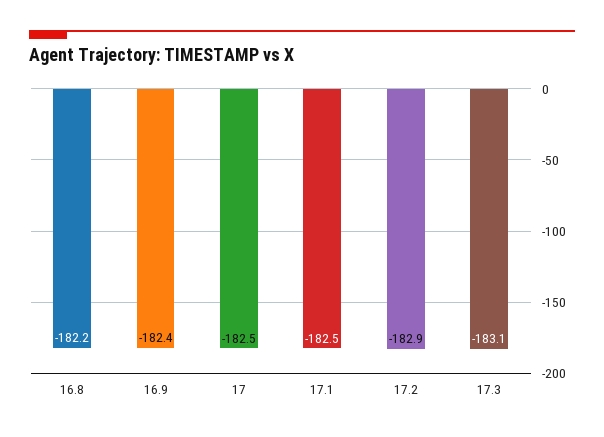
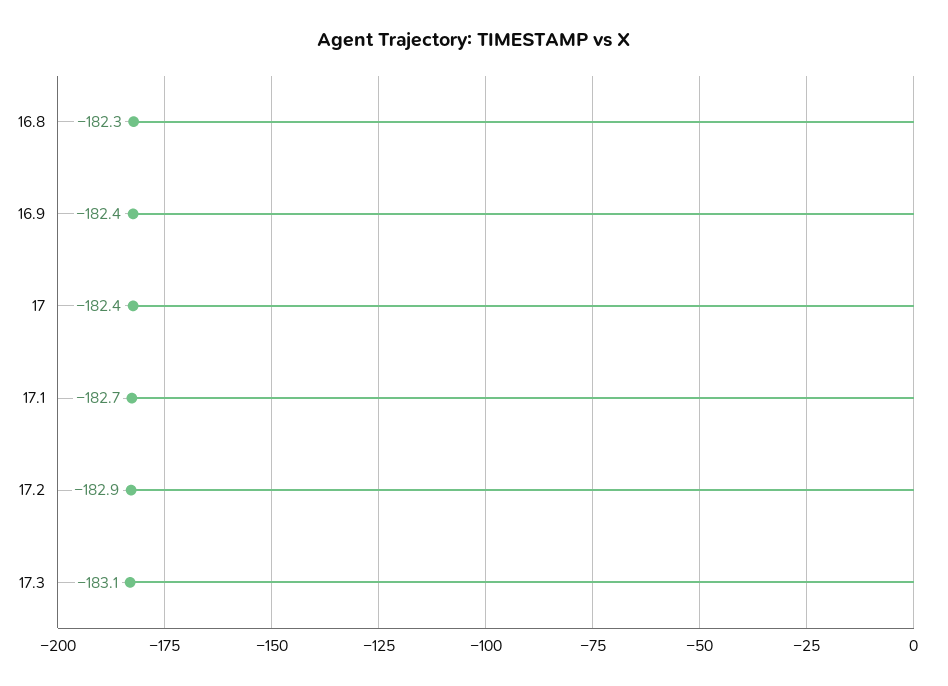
  {
-   "16.8": -182.2,
+   "16.8": -182.3,
    "16.9": -182.4,
-   "17": -182.5,
+   "17": -182.4,
-   "17.1": -182.5,
+   "17.1": -182.7,
    "17.2": -182.9,
    "17.3": -183.1
  }

